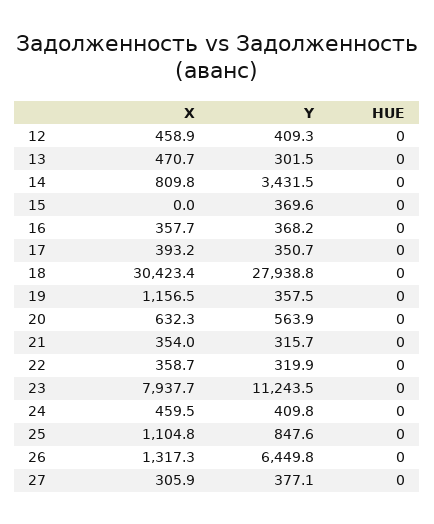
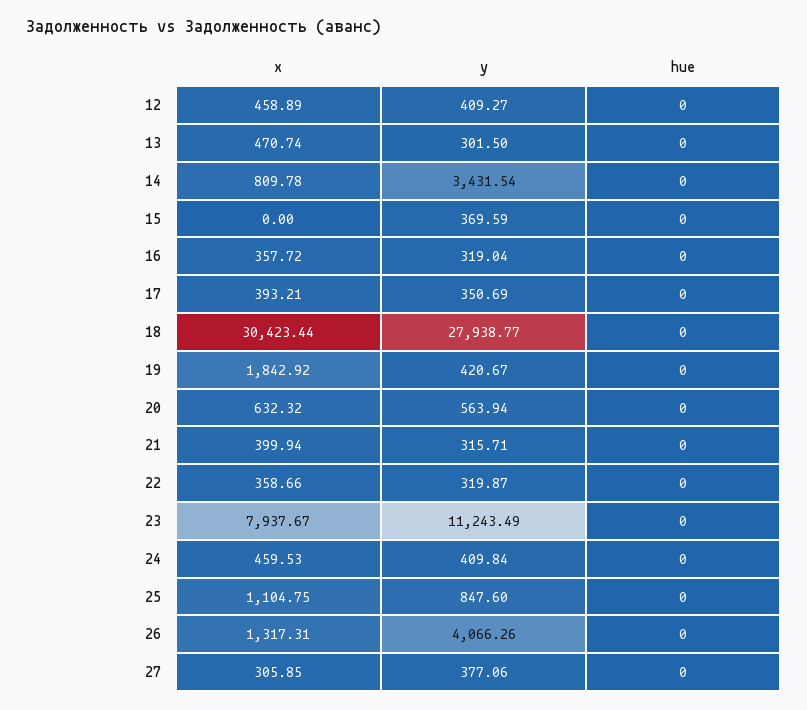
  {
    "X": {
      "12": 458.89,
      "13": 470.74,
      "14": 809.78,
      "15": 0,
      "16": 357.72,
      "17": 393.21,
      "18": 30423.44,
-     "19": 1156.5,
+     "19": 1842.92,
      "20": 632.32,
-     "21": 354,
+     "21": 399.94,
      "22": 358.66,
      "23": 7937.67,
      "24": 459.53,
      "25": 1104.75,
      "26": 1317.31,
      "27": 305.85
    },
    "Y": {
      "12": 409.27,
      "13": 301.5,
      "14": 3431.54,
      "15": 369.59,
-     "16": 368.2,
+     "16": 319.04,
      "17": 350.69,
      "18": 27938.77,
-     "19": 357.5,
+     "19": 420.67,
      "20": 563.94,
      "21": 315.71,
      "22": 319.87,
      "23": 11243.49,
      "24": 409.84,
      "25": 847.6,
-     "26": 6449.8,
+     "26": 4066.26,
      "27": 377.06
    },
    "HUE": {
      "12": 0,
      "13": 0,
      "14": 0,
      "15": 0,
      "16": 0,
      "17": 0,
      "18": 0,
      "19": 0,
      "20": 0,
      "21": 0,
      "22": 0,
      "23": 0,
      "24": 0,
      "25": 0,
      "26": 0,
      "27": 0
    }
  }

